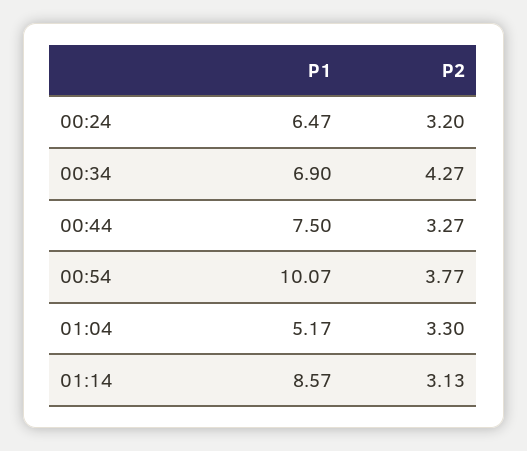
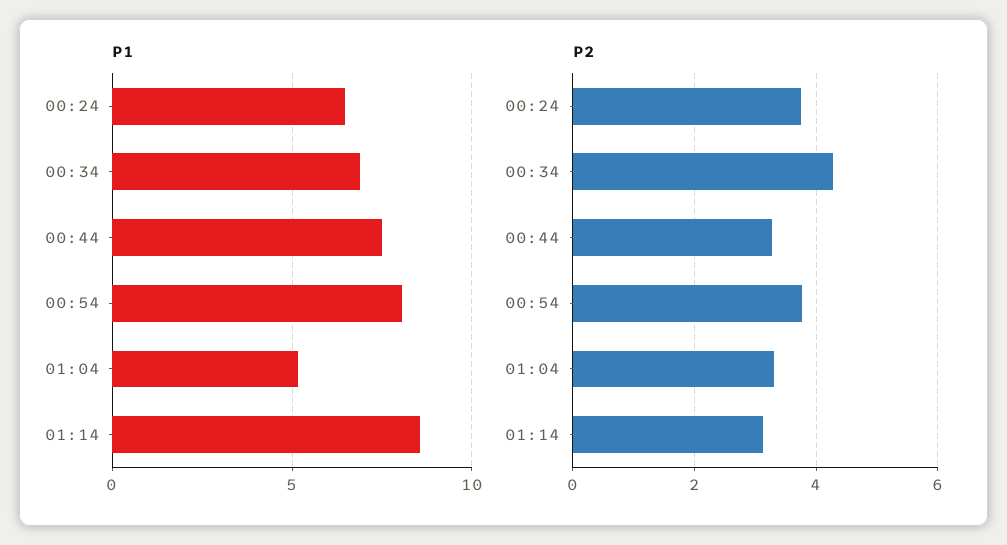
  {
    "P1": {
      "00:24": 6.47,
      "00:34": 6.9,
      "00:44": 7.5,
-     "00:54": 10.07,
+     "00:54": 8,
      "01:04": 5.17,
      "01:14": 8.57
    },
    "P2": {
-     "00:24": 3.2,
+     "00:24": 3.8,
      "00:34": 4.27,
      "00:44": 3.27,
      "00:54": 3.77,
      "01:04": 3.3,
      "01:14": 3.13
    }
  }

